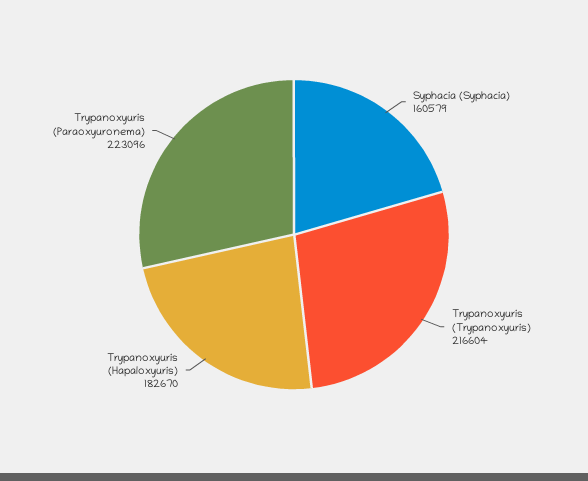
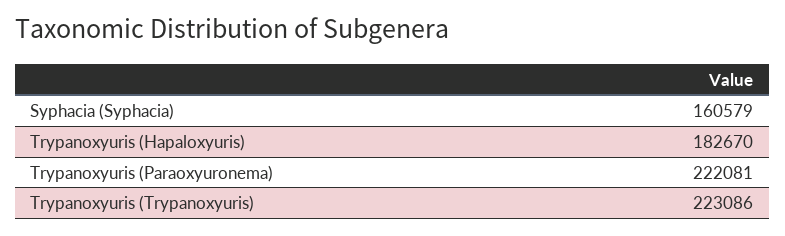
  {
    "Syphacia (Syphacia)": 160579,
-   "Trypanoxyuris (Trypanoxyuris)": 216604,
+   "Trypanoxyuris (Trypanoxyuris)": 223086,
    "Trypanoxyuris (Hapaloxyuris)": 182670,
-   "Trypanoxyuris (Paraoxyuronema)": 223096
+   "Trypanoxyuris (Paraoxyuronema)": 222081
  }

